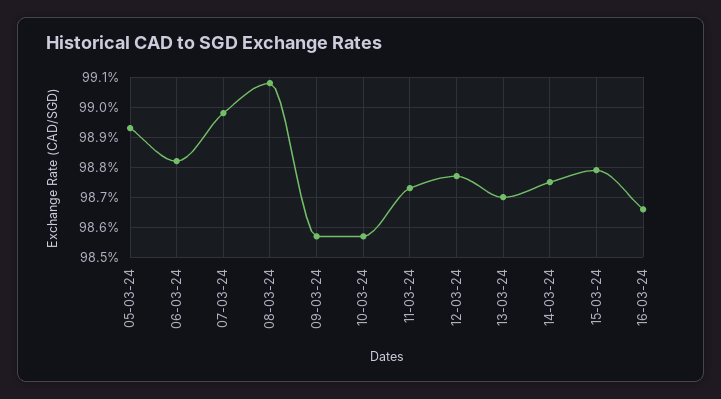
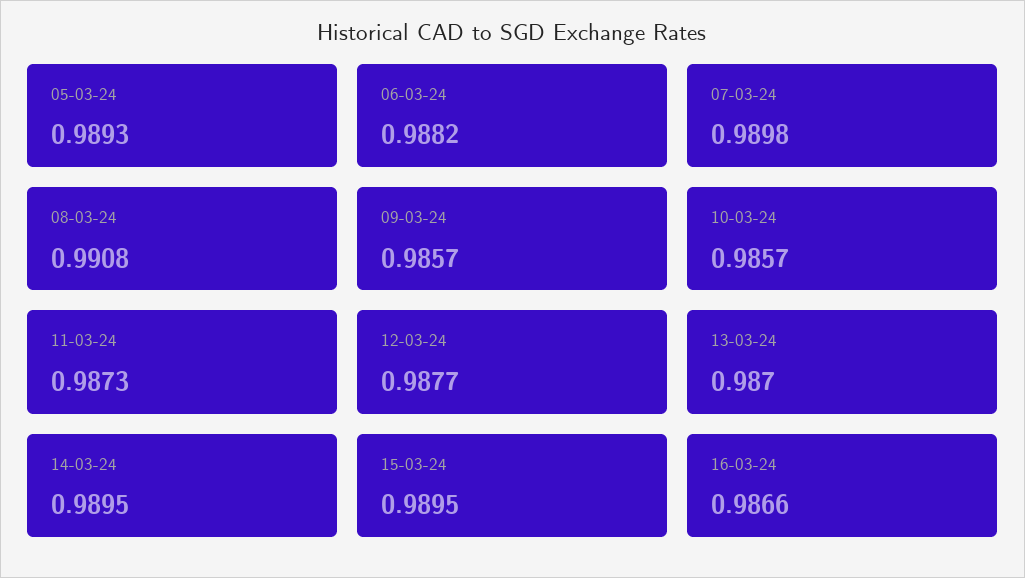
  {
    "05-03-24": 0.9893,
    "06-03-24": 0.9882,
    "07-03-24": 0.9898,
    "08-03-24": 0.9908,
    "09-03-24": 0.9857,
    "10-03-24": 0.9857,
    "11-03-24": 0.9873,
    "12-03-24": 0.9877,
    "13-03-24": 0.987,
-   "14-03-24": 0.9875,
+   "14-03-24": 0.9895,
-   "15-03-24": 0.988,
+   "15-03-24": 0.9895,
    "16-03-24": 0.9866
  }

